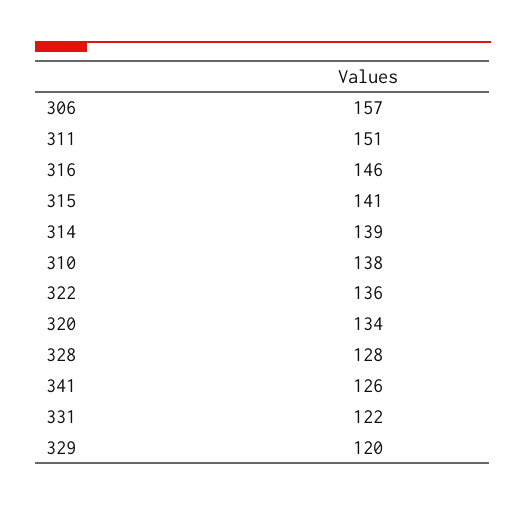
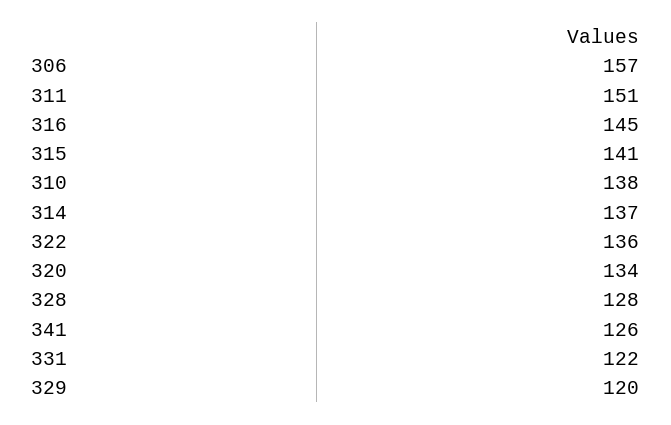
  {
    "306": 157,
    "311": 151,
-   "316": 146,
+   "316": 145,
    "315": 141,
-   "314": 139,
+   "314": 137,
    "310": 138,
    "322": 136,
    "320": 134,
    "328": 128,
    "341": 126,
    "331": 122,
    "329": 120
  }

